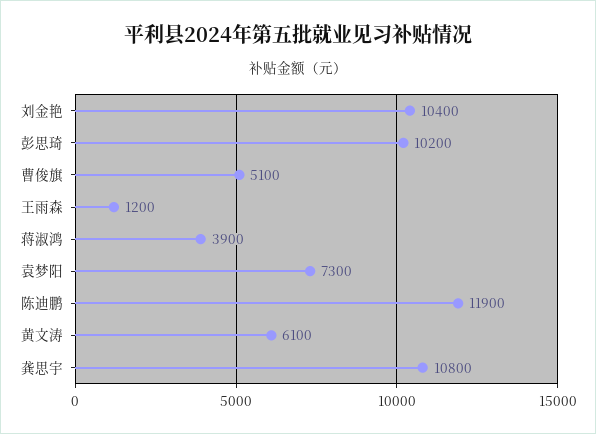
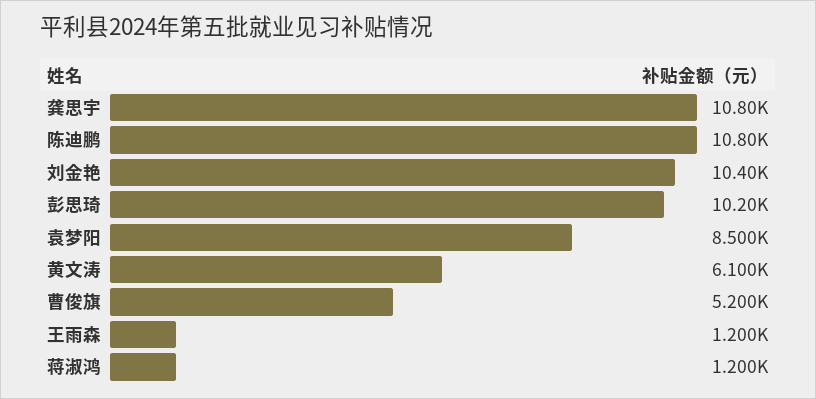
  {
    "刘金艳": 10400,
    "彭思琦": 10200,
-   "曹俊旗": 5100,
+   "曹俊旗": 5200,
    "王雨森": 1200,
-   "蒋淑鸿": 3900,
+   "蒋淑鸿": 1200,
-   "袁梦阳": 7300,
+   "袁梦阳": 8500,
-   "陈迪鹏": 11900,
+   "陈迪鹏": 10800,
    "黄文涛": 6100,
    "龚思宇": 10800
  }

